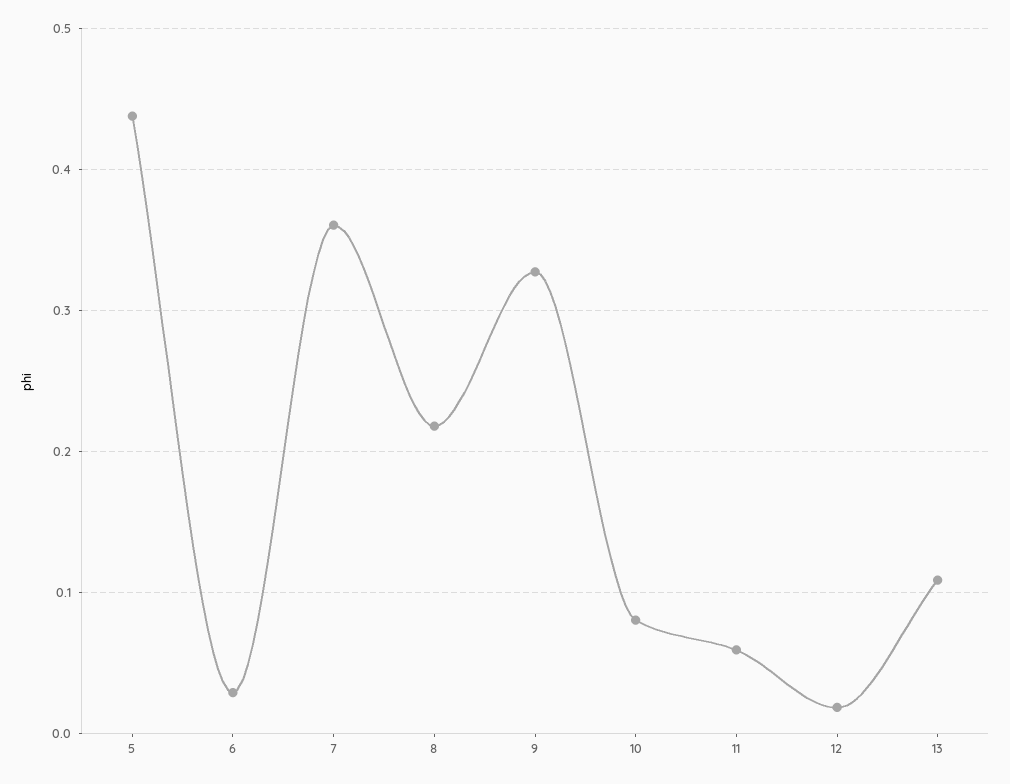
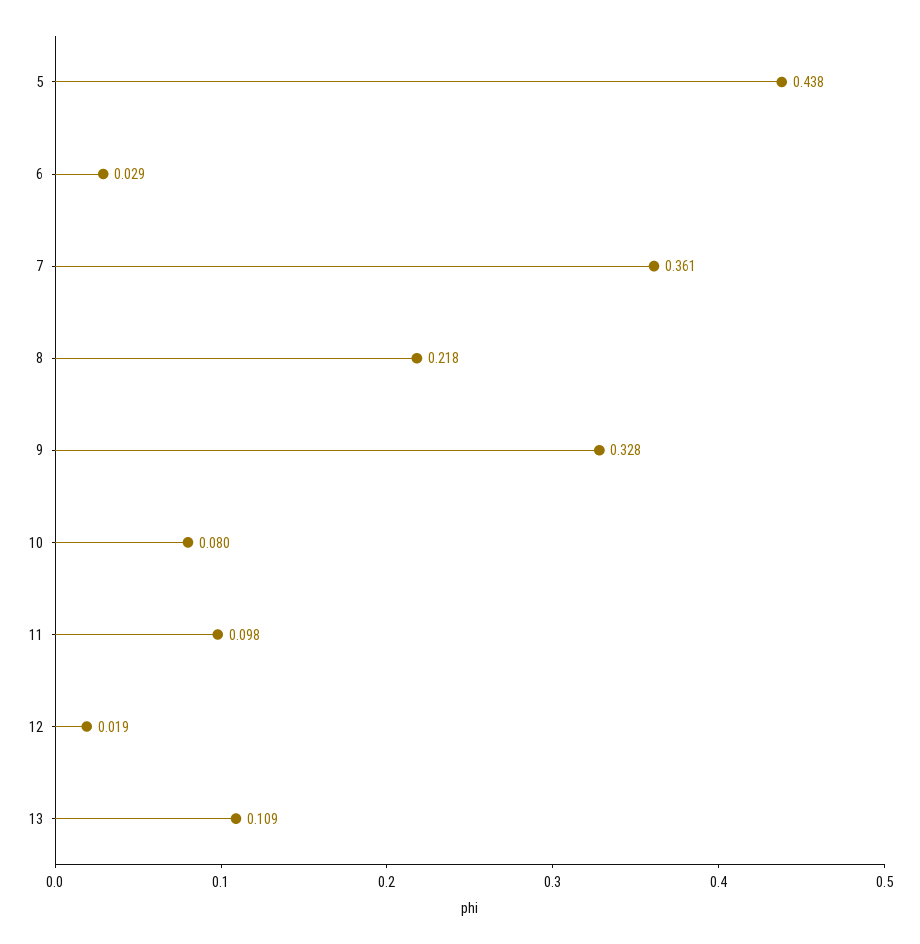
  {
    "5": 0.438,
    "6": 0.029,
    "7": 0.361,
    "8": 0.218,
    "9": 0.328,
    "10": 0.08,
-   "11": 0.06,
+   "11": 0.098,
    "12": 0.019,
    "13": 0.109
  }

